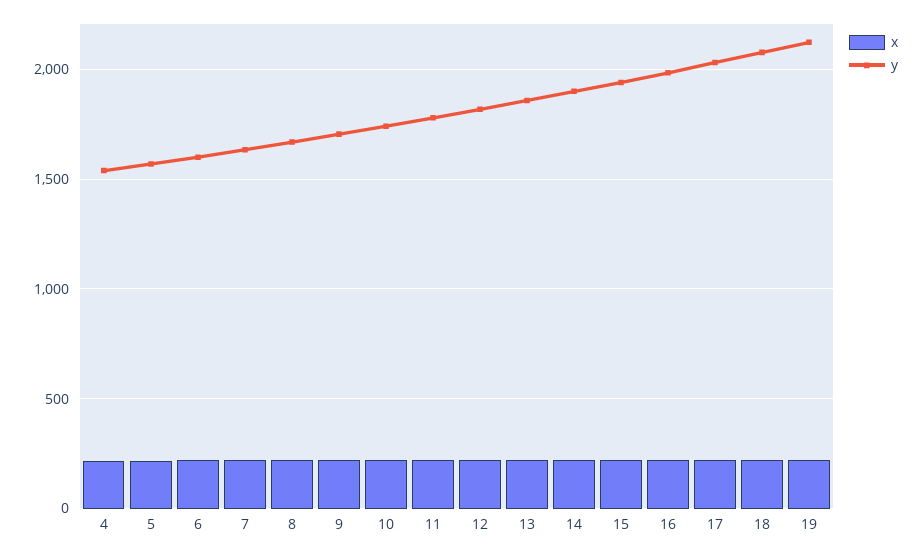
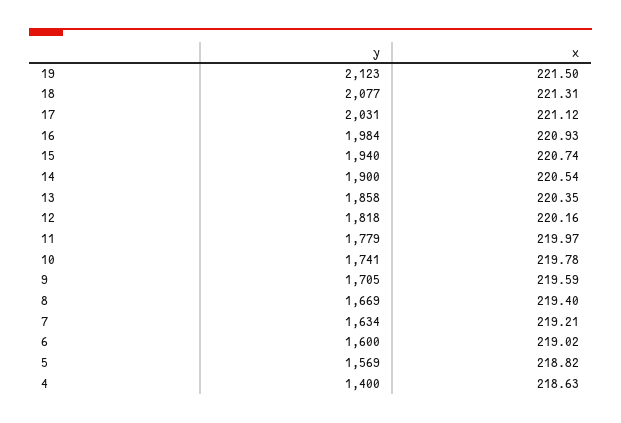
  {
    "x": {
      "4": 218.63,
      "5": 218.82,
      "6": 219.02,
      "7": 219.21,
      "8": 219.4,
      "9": 219.59,
      "10": 219.78,
      "11": 219.97,
      "12": 220.16,
      "13": 220.35,
      "14": 220.54,
      "15": 220.74,
      "16": 220.93,
      "17": 221.12,
      "18": 221.31,
      "19": 221.5
    },
    "y": {
-     "4": 1550,
+     "4": 1400,
      "5": 1569,
      "6": 1600,
      "7": 1634,
      "8": 1669,
      "9": 1705,
      "10": 1741,
      "11": 1779,
      "12": 1818,
      "13": 1858,
      "14": 1900,
      "15": 1940,
      "16": 1984,
      "17": 2031,
      "18": 2077,
      "19": 2123
    }
  }

